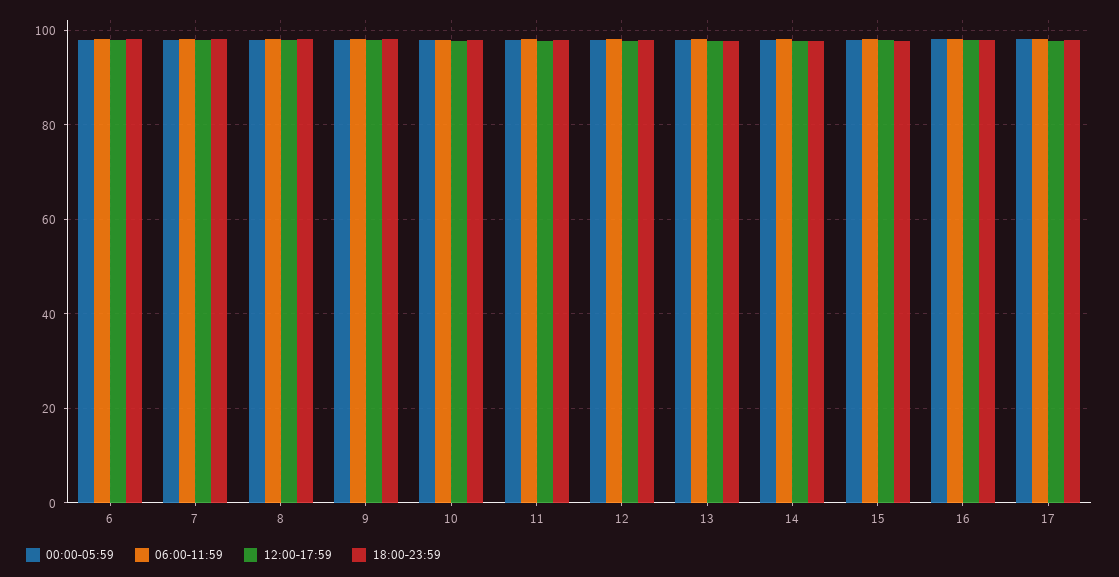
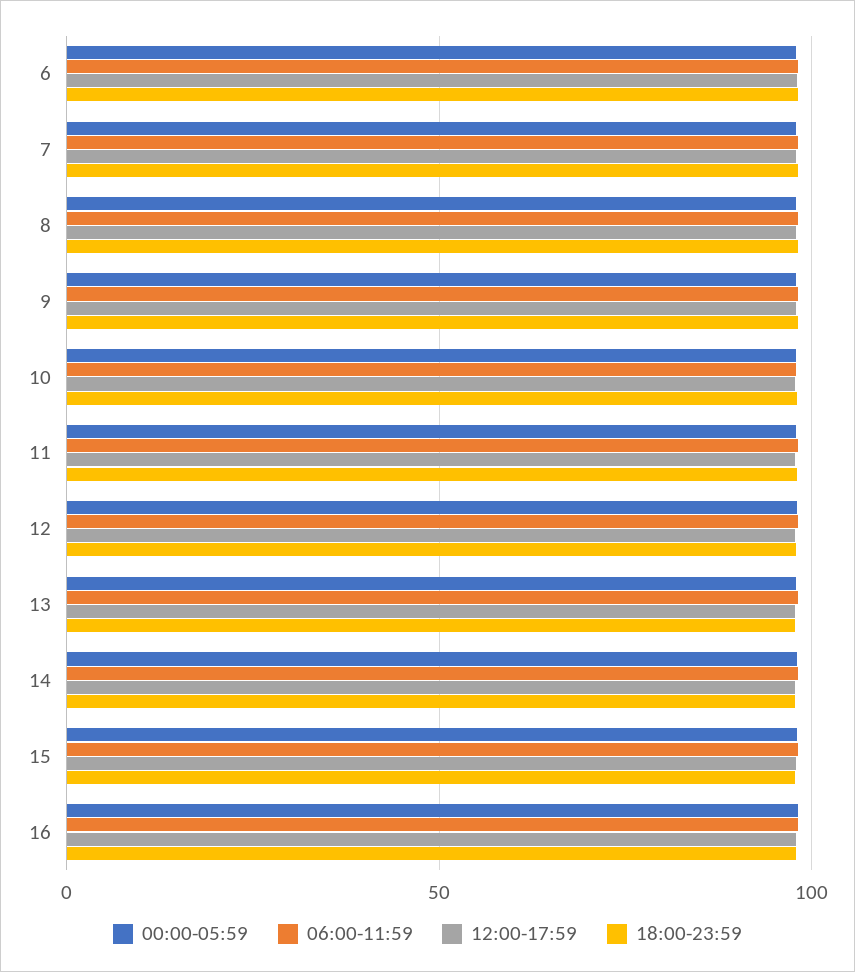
  {
    "00:00-05:59": {
      "6": 98,
      "7": 98,
      "8": 98,
      "9": 98,
      "10": 98,
      "11": 98,
      "12": 98,
      "13": 98,
      "14": 98,
      "15": 98,
-     "16": 98,
+     "16": 98
-     "17": 98
    },
    "06:00-11:59": {
      "6": 98,
      "7": 98,
      "8": 98,
      "9": 98,
      "10": 98,
      "11": 98,
      "12": 98,
      "13": 98,
      "14": 98,
      "15": 98,
-     "16": 98,
+     "16": 98
-     "17": 98
    },
    "12:00-17:59": {
      "6": 98,
      "7": 98,
      "8": 98,
      "9": 98,
      "10": 98,
      "11": 98,
      "12": 98,
      "13": 98,
      "14": 98,
      "15": 98,
-     "16": 98,
+     "16": 98
-     "17": 98
    },
    "18:00-23:59": {
      "6": 98,
      "7": 98,
      "8": 98,
      "9": 98,
      "10": 98,
      "11": 98,
      "12": 98,
      "13": 98,
      "14": 98,
      "15": 98,
-     "16": 98,
+     "16": 98
-     "17": 98
    }
  }

